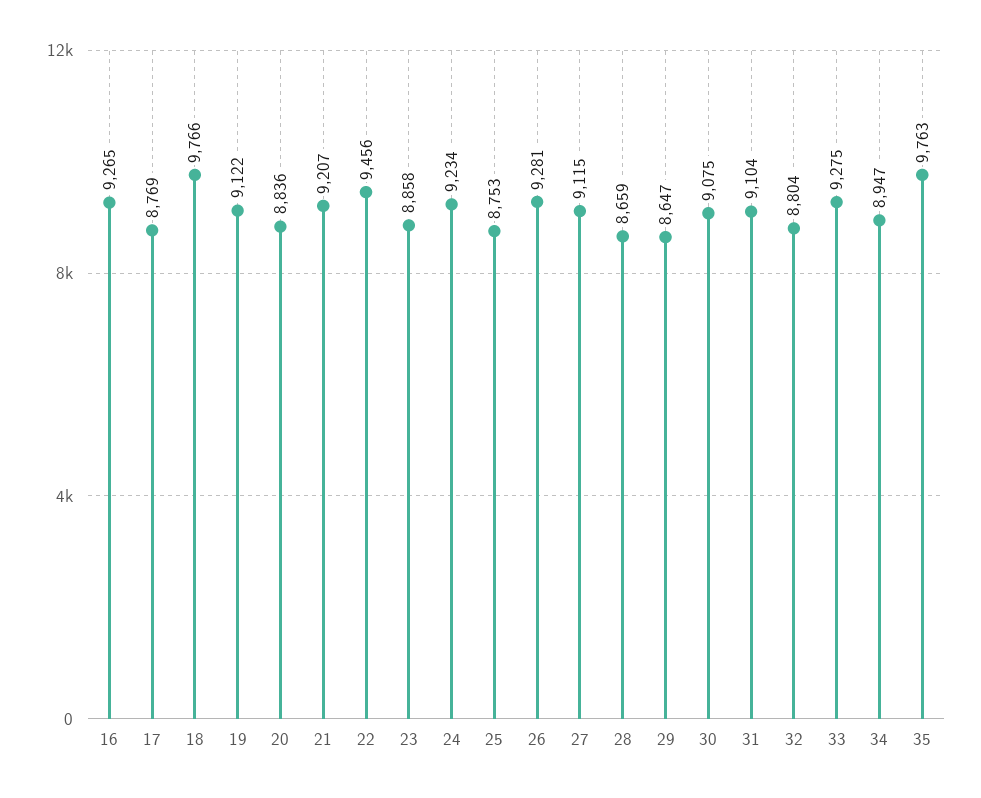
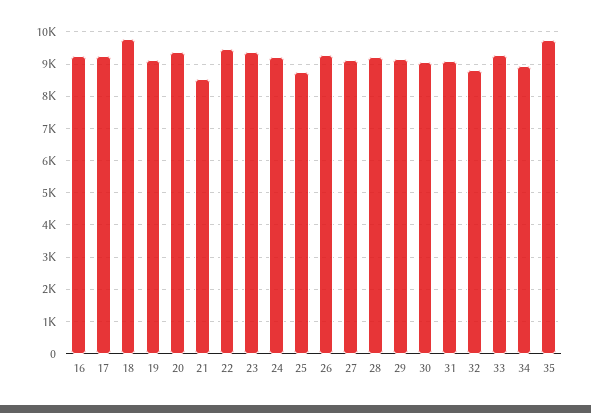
  {
    "16": 9265,
-   "17": 8769,
+   "17": 9200,
    "18": 9766,
    "19": 9122,
-   "20": 8836,
+   "20": 9400,
-   "21": 9207,
+   "21": 8600,
    "22": 9456,
-   "23": 8858,
+   "23": 9400,
    "24": 9234,
    "25": 8753,
    "26": 9281,
    "27": 9115,
-   "28": 8659,
+   "28": 9200,
-   "29": 8647,
+   "29": 9200,
    "30": 9075,
    "31": 9104,
    "32": 8804,
    "33": 9275,
    "34": 8947,
    "35": 9763
  }

